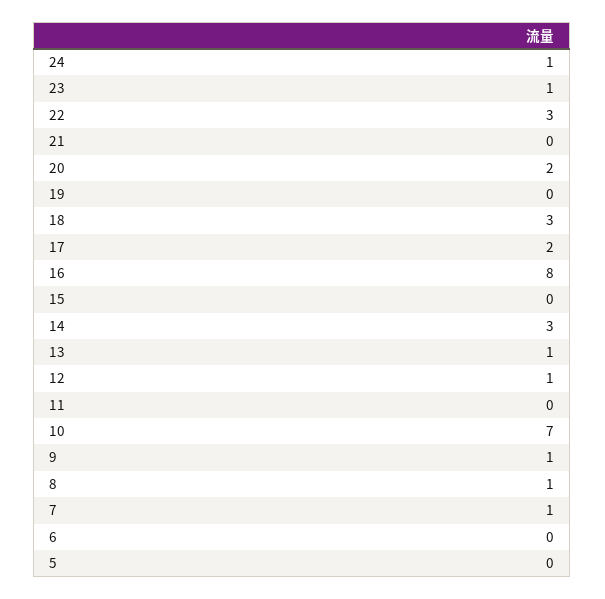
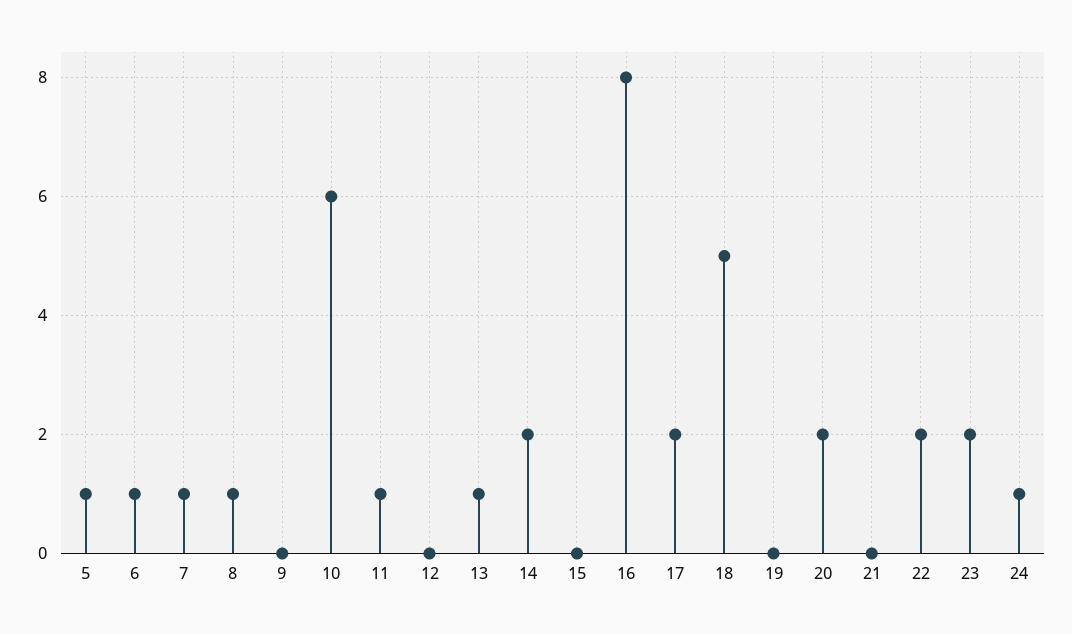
  {
    "24": 1,
-   "23": 1,
+   "23": 2,
-   "22": 3,
+   "22": 2,
    "21": 0,
    "20": 2,
    "19": 0,
-   "18": 3,
+   "18": 5,
    "17": 2,
    "16": 8,
    "15": 0,
-   "14": 3,
+   "14": 2,
    "13": 1,
-   "12": 1,
+   "12": 0,
-   "11": 0,
+   "11": 1,
-   "10": 7,
+   "10": 6,
-   "9": 1,
+   "9": 0,
    "8": 1,
    "7": 1,
-   "6": 0,
+   "6": 1,
-   "5": 0
+   "5": 1
  }

